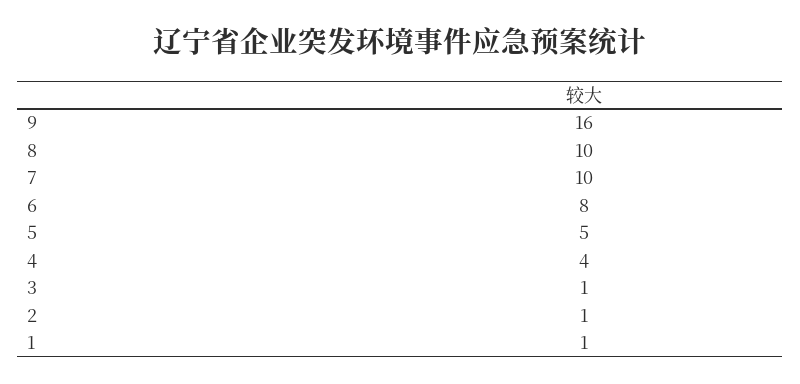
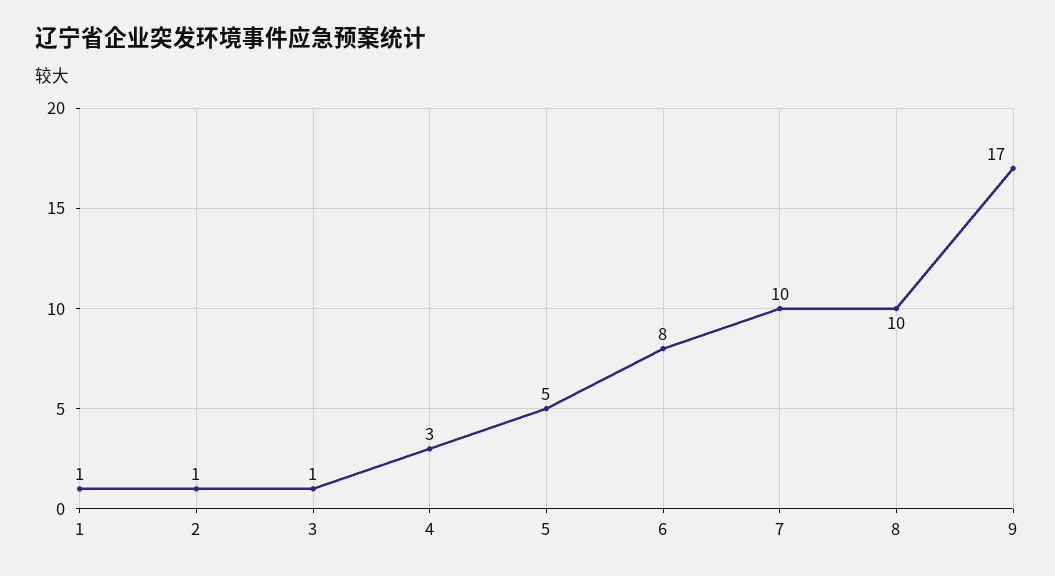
  {
-   "9": 16,
+   "9": 17,
    "8": 10,
    "7": 10,
    "6": 8,
    "5": 5,
-   "4": 4,
+   "4": 3,
    "3": 1,
    "2": 1,
    "1": 1
  }

